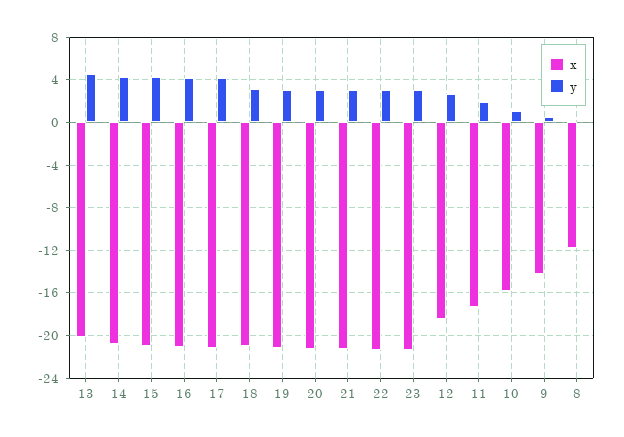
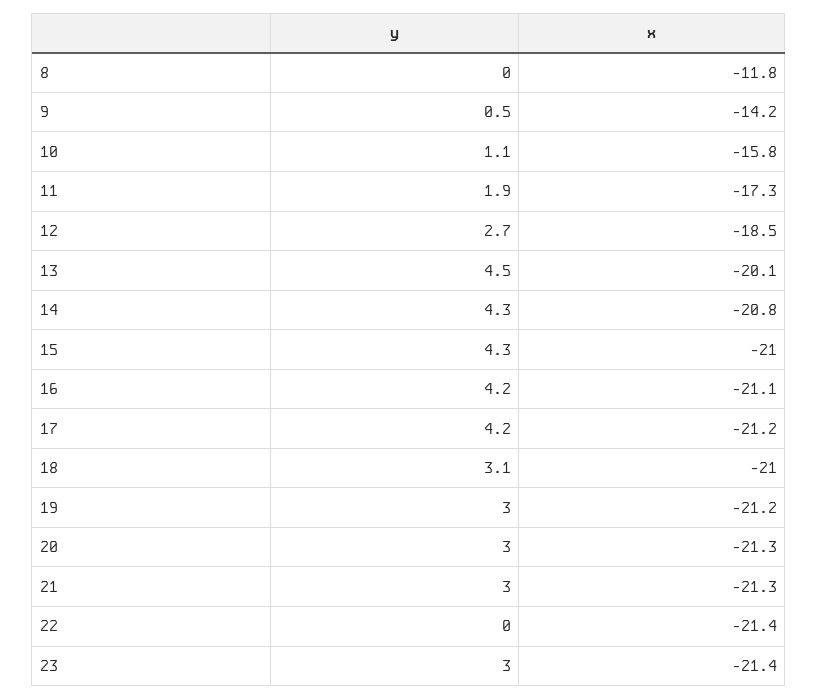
  {
    "x": {
      "13": -20.1,
      "14": -20.8,
      "15": -21,
      "16": -21.1,
      "17": -21.2,
      "18": -21,
      "19": -21.2,
      "20": -21.3,
      "21": -21.3,
      "22": -21.4,
      "23": -21.4,
      "12": -18.5,
      "11": -17.3,
      "10": -15.8,
      "9": -14.2,
      "8": -11.8
    },
    "y": {
      "13": 4.5,
      "14": 4.3,
      "15": 4.3,
      "16": 4.2,
      "17": 4.2,
      "18": 3.1,
      "19": 3,
      "20": 3,
      "21": 3,
-     "22": 3,
+     "22": 0,
      "23": 3,
      "12": 2.7,
      "11": 1.9,
      "10": 1.1,
      "9": 0.5,
      "8": 0
    }
  }

